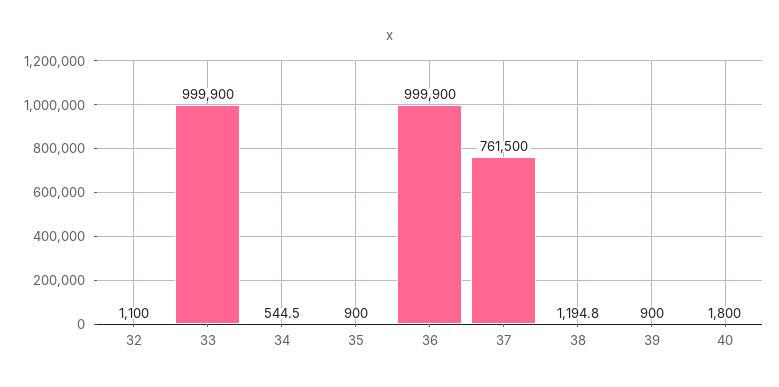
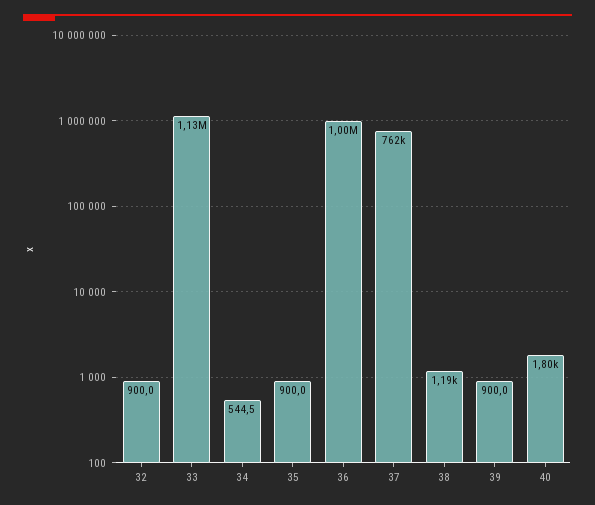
  {
-   "32": 1100,
+   "32": 900,
-   "33": 999900,
+   "33": 1130000,
    "34": 544.5,
    "35": 900,
    "36": 999900,
    "37": 761500,
    "38": 1194.8,
    "39": 900,
    "40": 1800
  }

